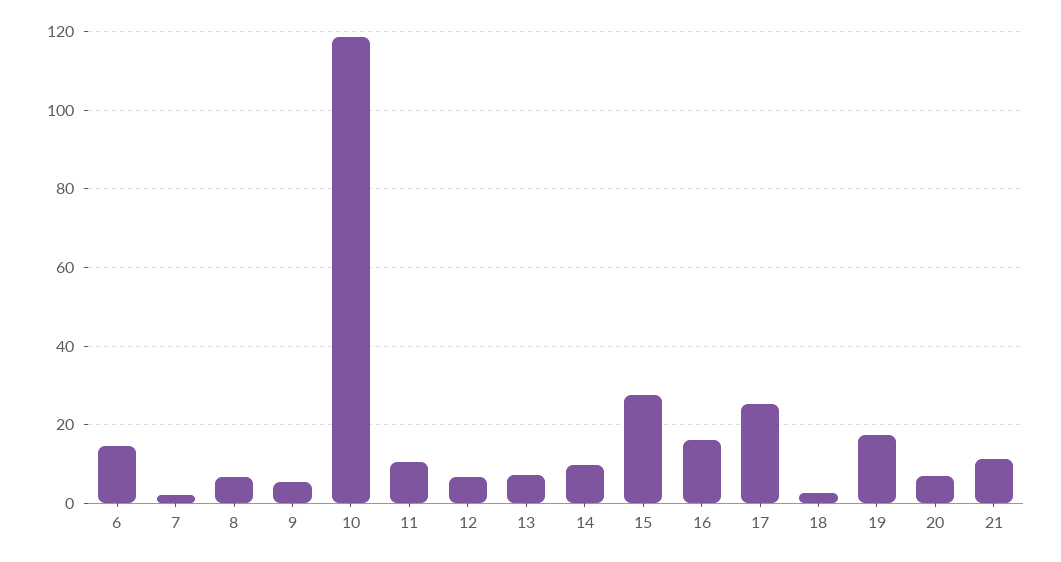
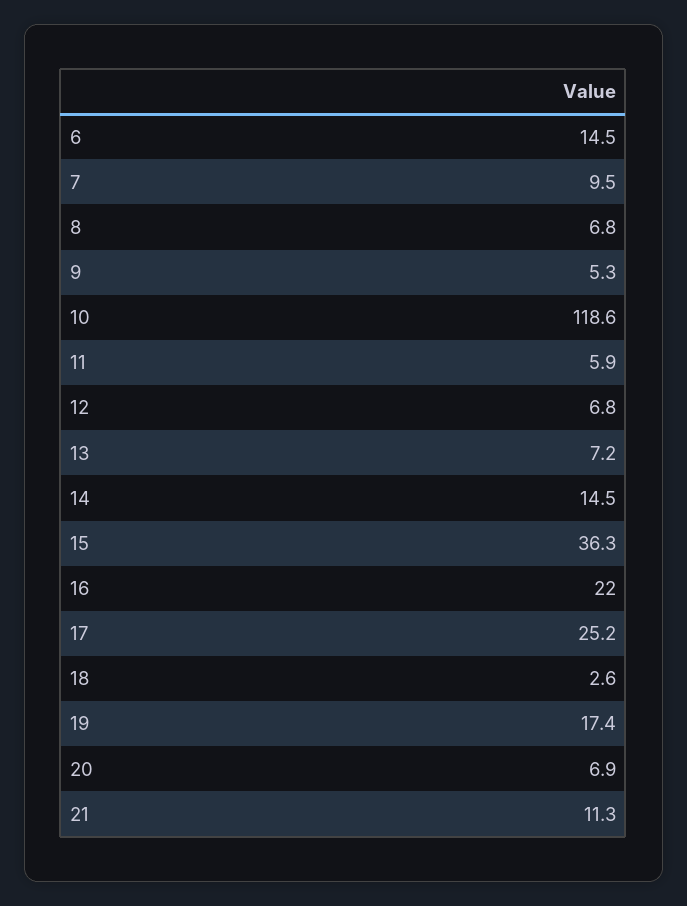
  {
    "6": 14.5,
-   "7": 2,
+   "7": 9.5,
    "8": 6.8,
    "9": 5.3,
    "10": 118.6,
-   "11": 10,
+   "11": 5.9,
    "12": 6.8,
    "13": 7.2,
-   "14": 10,
+   "14": 14.5,
-   "15": 28,
+   "15": 36.3,
-   "16": 16,
+   "16": 22,
    "17": 25.2,
    "18": 2.6,
    "19": 17.4,
    "20": 6.9,
    "21": 11.3
  }

